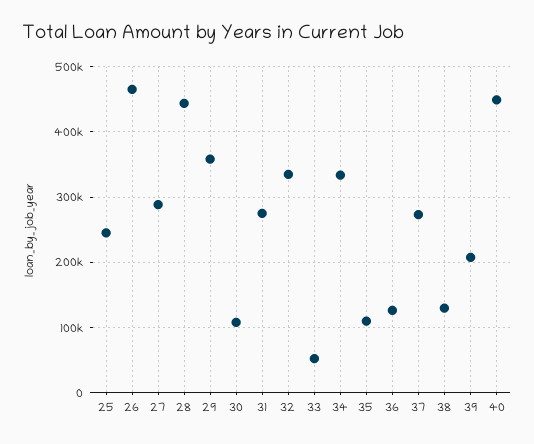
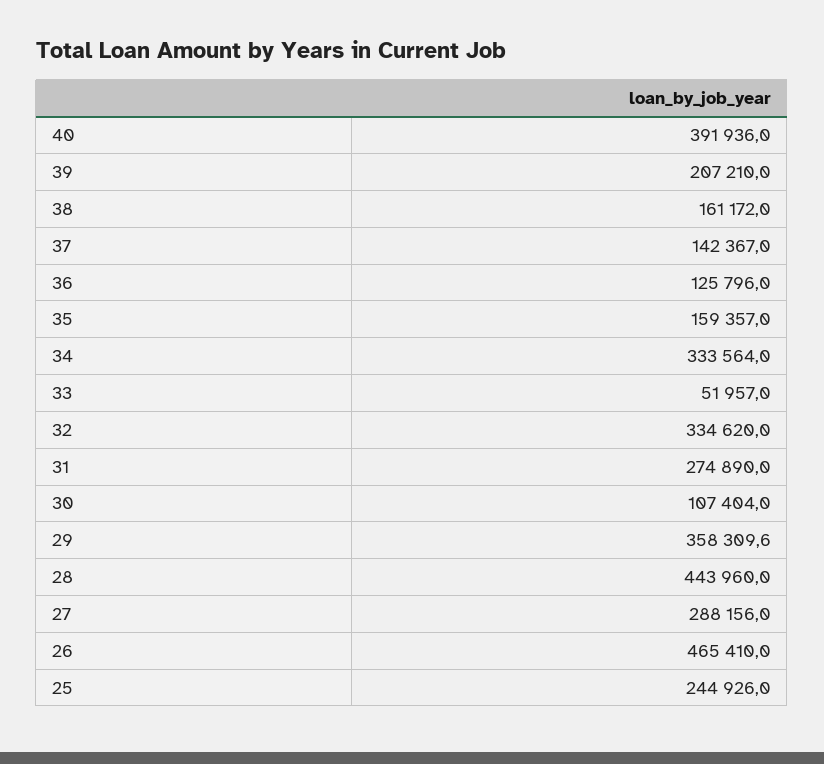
  {
    "25": 244926,
    "26": 465410,
    "27": 288156,
    "28": 443960,
    "29": 358309.6,
    "30": 107404,
    "31": 274890,
    "32": 334620,
    "33": 51957,
    "34": 333564,
-   "35": 110000,
+   "35": 159357,
    "36": 125796,
-   "37": 270000,
+   "37": 142367,
-   "38": 130000,
+   "38": 161172,
    "39": 207210,
-   "40": 450000
+   "40": 391936
  }

